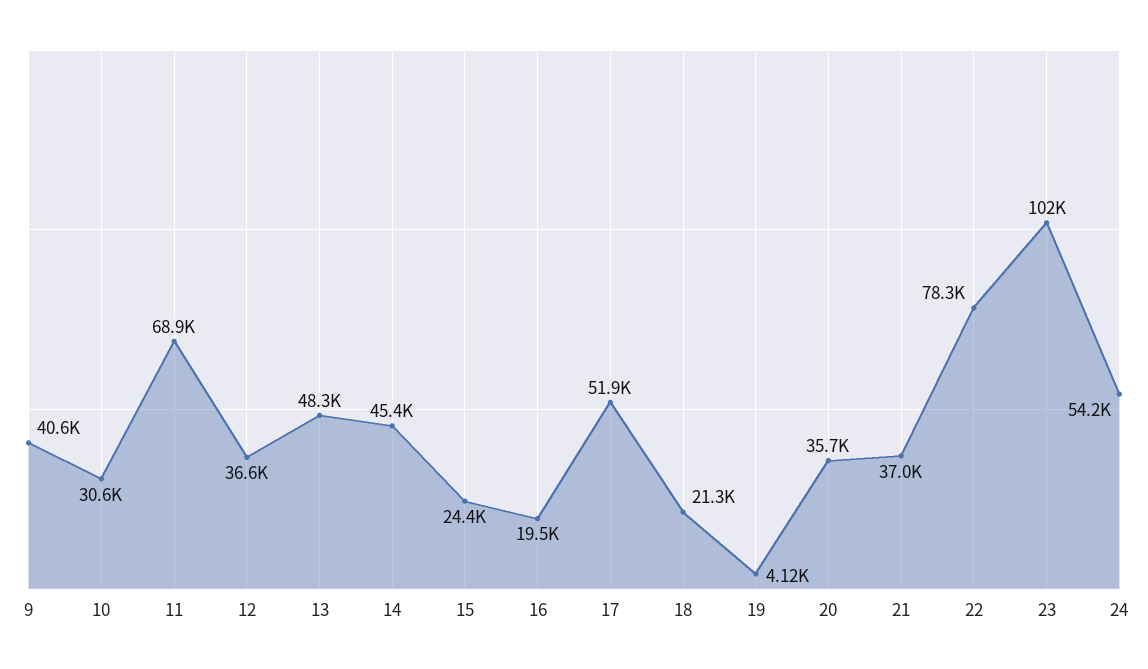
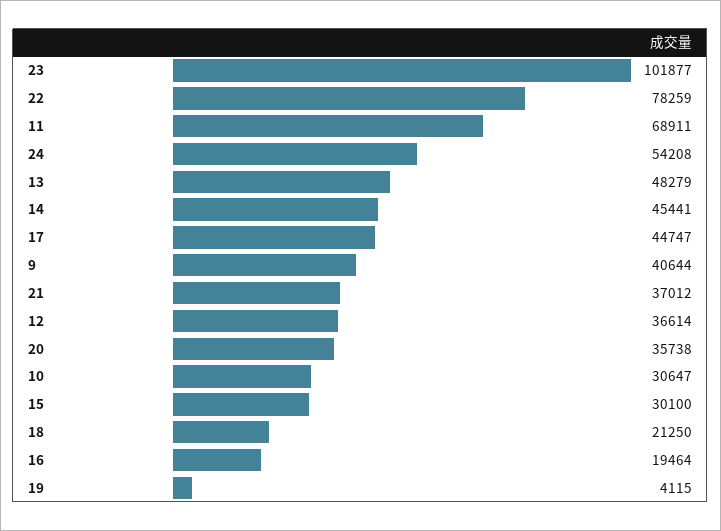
  {
    "9": 40644,
    "10": 30647,
    "11": 68911,
    "12": 36614,
    "13": 48279,
    "14": 45441,
-   "15": 24400,
+   "15": 30100,
    "16": 19464,
-   "17": 51900,
+   "17": 44747,
    "18": 21250,
    "19": 4115,
    "20": 35738,
    "21": 37012,
    "22": 78259,
    "23": 101877,
    "24": 54208
  }

